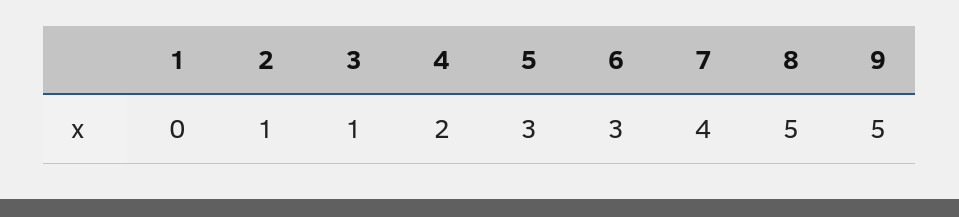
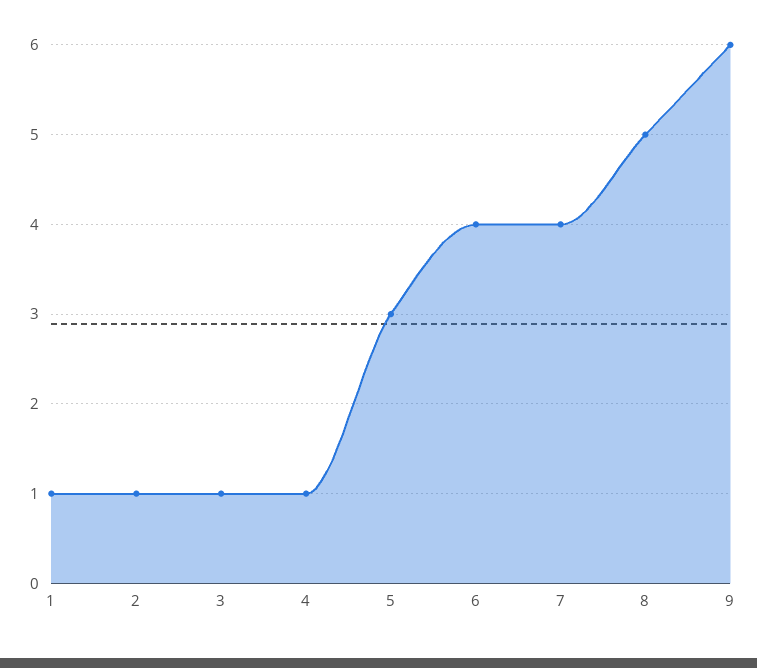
  {
-   "1": 0,
+   "1": 1,
    "2": 1,
    "3": 1,
-   "4": 2,
+   "4": 1,
    "5": 3,
-   "6": 3,
+   "6": 4,
    "7": 4,
    "8": 5,
-   "9": 5
+   "9": 6
  }

